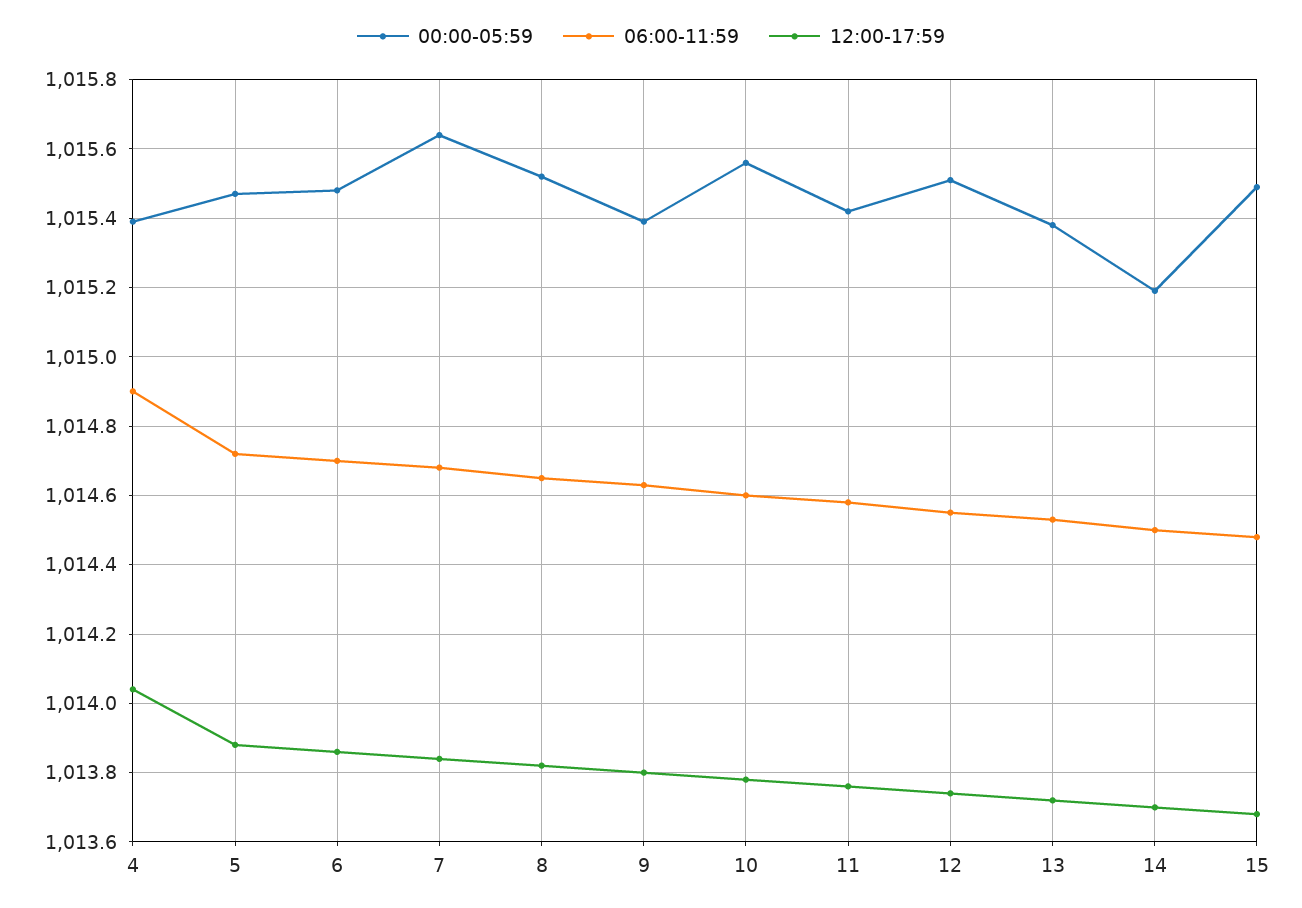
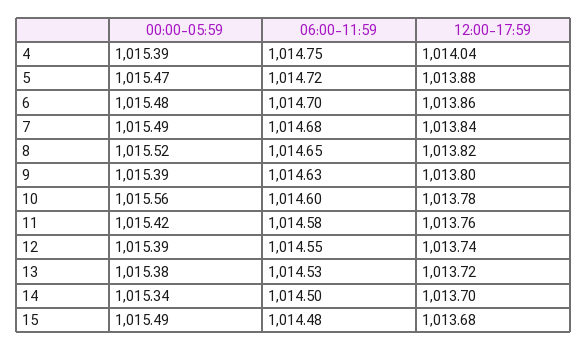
  {
    "00:00-05:59": {
      "4": 1015.39,
      "5": 1015.47,
      "6": 1015.48,
-     "7": 1015.65,
+     "7": 1015.49,
      "8": 1015.52,
      "9": 1015.39,
      "10": 1015.56,
      "11": 1015.42,
-     "12": 1015.5,
+     "12": 1015.39,
      "13": 1015.38,
-     "14": 1015.2,
+     "14": 1015.34,
      "15": 1015.49
    },
    "06:00-11:59": {
-     "4": 1014.9,
+     "4": 1014.75,
      "5": 1014.72,
      "6": 1014.7,
      "7": 1014.68,
      "8": 1014.65,
      "9": 1014.63,
      "10": 1014.6,
      "11": 1014.58,
      "12": 1014.55,
      "13": 1014.53,
      "14": 1014.5,
      "15": 1014.48
    },
    "12:00-17:59": {
      "4": 1014.04,
      "5": 1013.88,
      "6": 1013.86,
      "7": 1013.84,
      "8": 1013.82,
      "9": 1013.8,
      "10": 1013.78,
      "11": 1013.76,
      "12": 1013.74,
      "13": 1013.72,
      "14": 1013.7,
      "15": 1013.68
    }
  }

